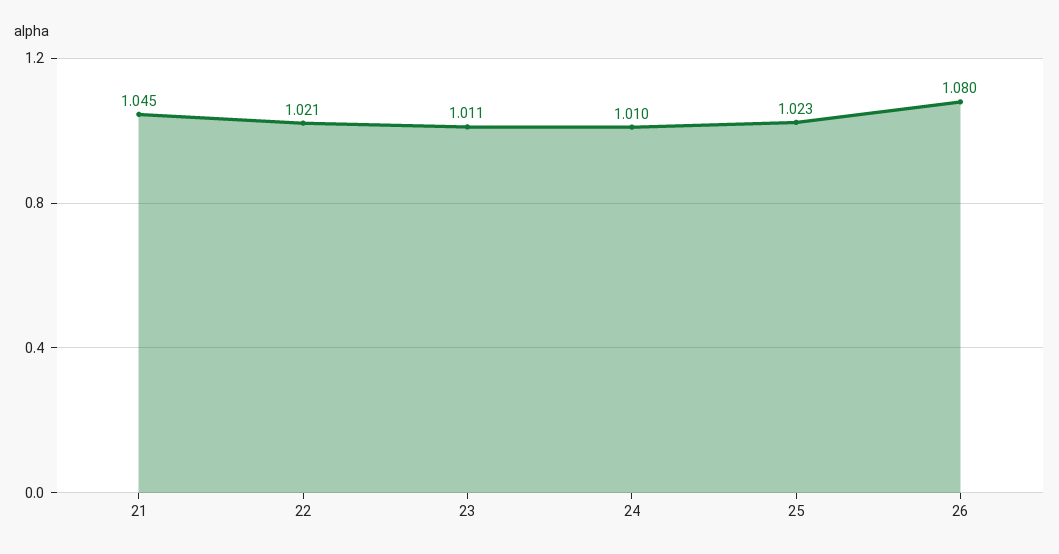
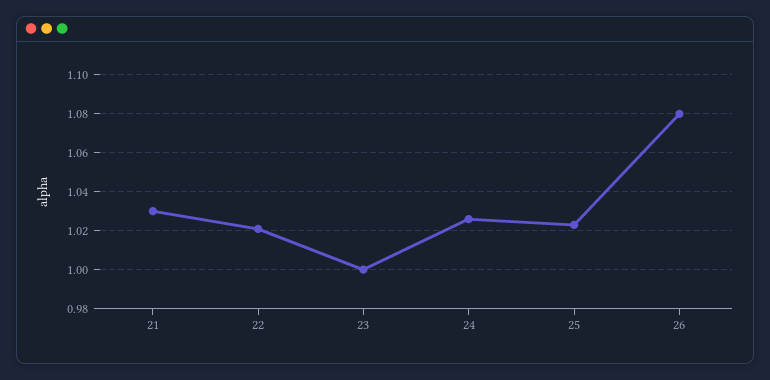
  {
-   "21": 1.045,
+   "21": 1.03,
    "22": 1.021,
-   "23": 1.011,
+   "23": 1,
-   "24": 1.01,
+   "24": 1.025,
    "25": 1.023,
    "26": 1.08
  }

